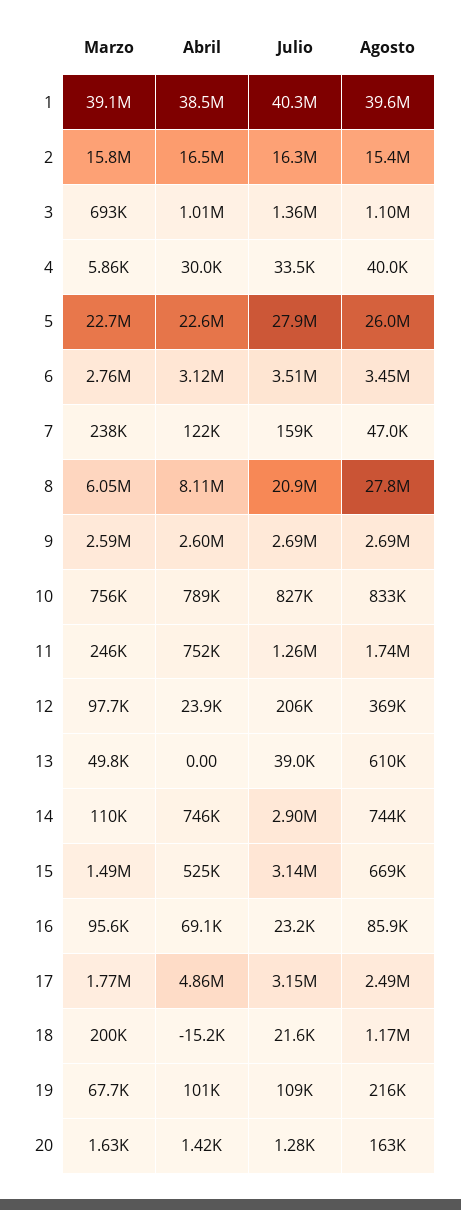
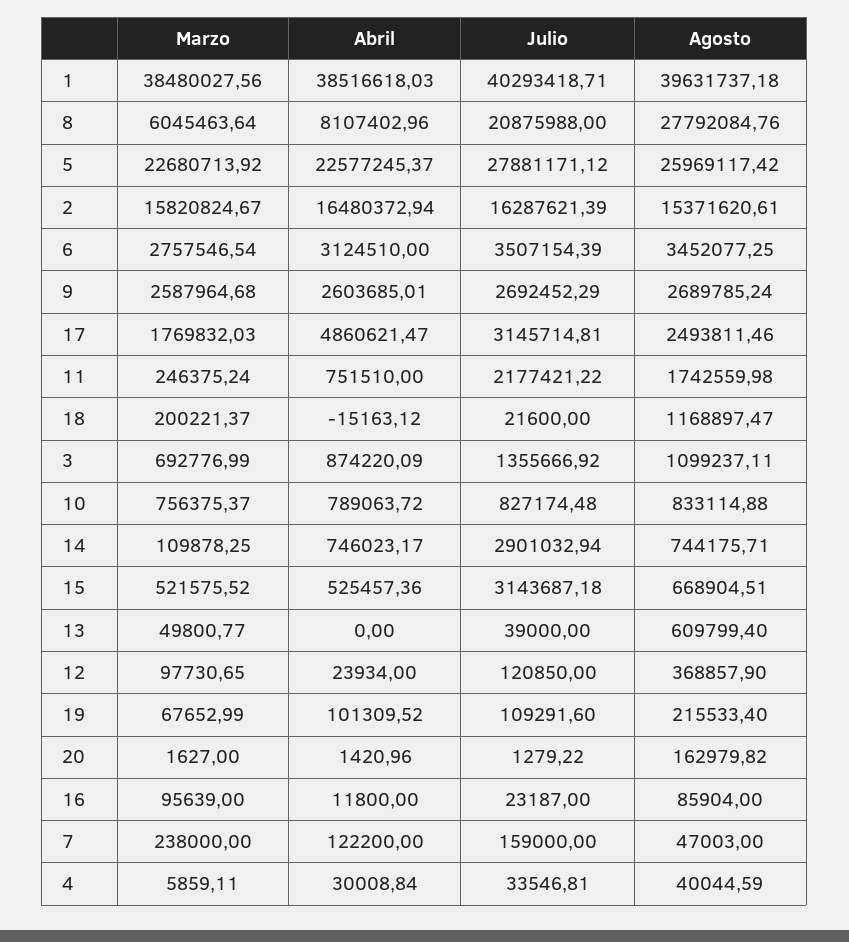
  {
    "Marzo": {
-     "1": 39100000,
+     "1": 38480027.56,
      "2": 15820824.67,
      "3": 692776.99,
      "4": 5859.11,
      "5": 22680713.92,
      "6": 2757546.54,
      "7": 238000,
      "8": 6045463.64,
      "9": 2587964.68,
      "10": 756375.37,
      "11": 246375.24,
      "12": 97730.65,
      "13": 49800.77,
      "14": 109878.25,
-     "15": 1490000,
+     "15": 521575.52,
      "16": 95639,
      "17": 1769832.03,
      "18": 200221.37,
      "19": 67652.99,
      "20": 1627
    },
    "Abril": {
      "1": 38516618.03,
      "2": 16480372.94,
-     "3": 1010000,
+     "3": 874220.09,
      "4": 30008.84,
      "5": 22577245.37,
      "6": 3124510,
      "7": 122200,
      "8": 8107402.96,
      "9": 2603685.01,
      "10": 789063.72,
      "11": 751510,
      "12": 23934,
      "13": 0,
      "14": 746023.17,
      "15": 525457.36,
-     "16": 69100,
+     "16": 11800,
      "17": 4860621.47,
      "18": -15163.12,
      "19": 101309.52,
      "20": 1420.96
    },
    "Julio": {
      "1": 40293418.71,
      "2": 16287621.39,
      "3": 1355666.92,
      "4": 33546.81,
      "5": 27881171.12,
      "6": 3507154.39,
      "7": 159000,
      "8": 20875988,
      "9": 2692452.29,
      "10": 827174.48,
-     "11": 1260000,
+     "11": 2177421.22,
-     "12": 206000,
+     "12": 120850,
      "13": 39000,
      "14": 2901032.94,
      "15": 3143687.18,
      "16": 23187,
      "17": 3145714.81,
      "18": 21600,
      "19": 109291.6,
      "20": 1279.22
    },
    "Agosto": {
      "1": 39631737.18,
      "2": 15371620.61,
      "3": 1099237.11,
      "4": 40044.59,
      "5": 25969117.42,
      "6": 3452077.25,
      "7": 47003,
      "8": 27792084.76,
      "9": 2689785.24,
      "10": 833114.88,
      "11": 1742559.98,
      "12": 368857.9,
      "13": 609799.4,
      "14": 744175.71,
      "15": 668904.51,
      "16": 85904,
      "17": 2493811.46,
      "18": 1168897.47,
      "19": 215533.4,
      "20": 162979.82
    }
  }

